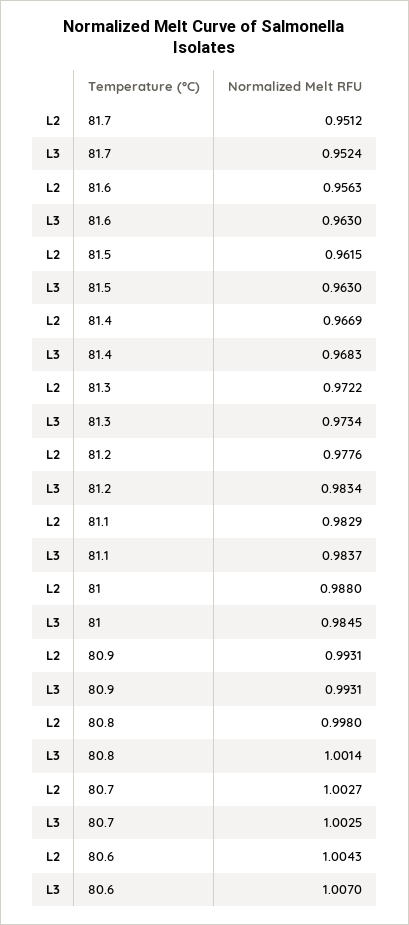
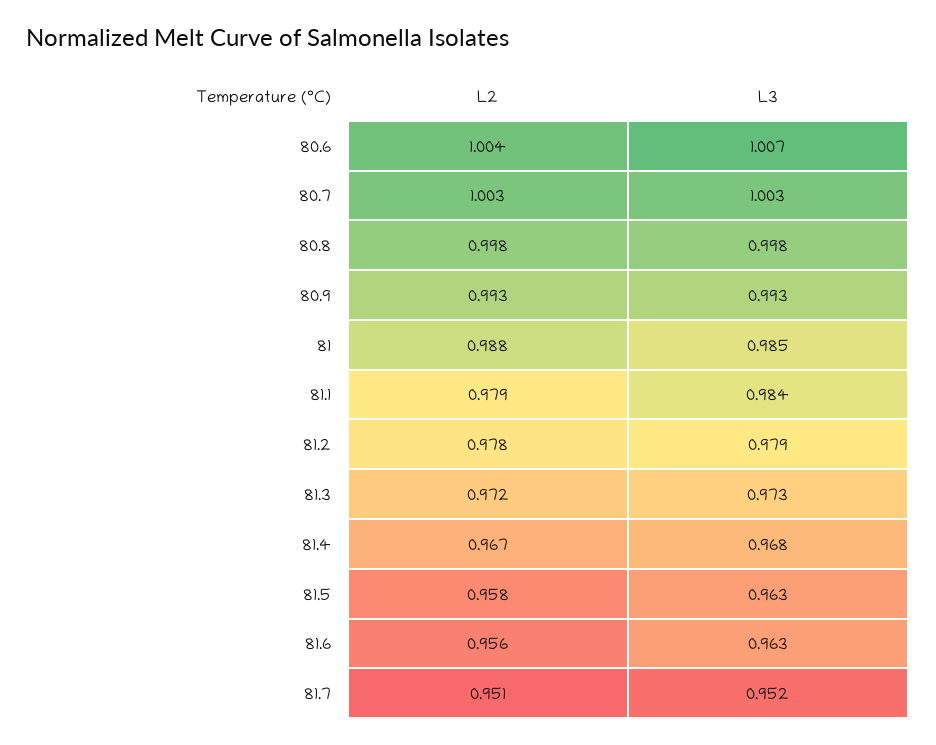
  {
    "L2": {
      "81.7": 0.9512,
      "81.6": 0.9563,
-     "81.5": 0.9615,
+     "81.5": 0.958,
      "81.4": 0.9669,
      "81.3": 0.9722,
      "81.2": 0.9776,
-     "81.1": 0.9829,
+     "81.1": 0.979,
      "81": 0.988,
      "80.9": 0.9931,
      "80.8": 0.998,
      "80.7": 1.0027,
      "80.6": 1.0043
    },
    "L3": {
      "81.7": 0.9524,
      "81.6": 0.963,
      "81.5": 0.963,
      "81.4": 0.9683,
      "81.3": 0.9734,
-     "81.2": 0.9834,
+     "81.2": 0.979,
      "81.1": 0.9837,
      "81": 0.9845,
      "80.9": 0.9931,
-     "80.8": 1.0014,
+     "80.8": 0.998,
      "80.7": 1.0025,
      "80.6": 1.007
    }
  }

